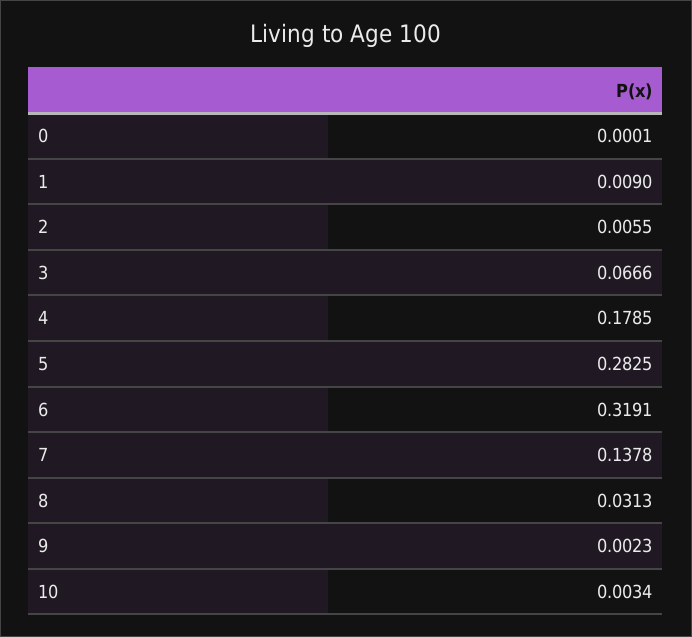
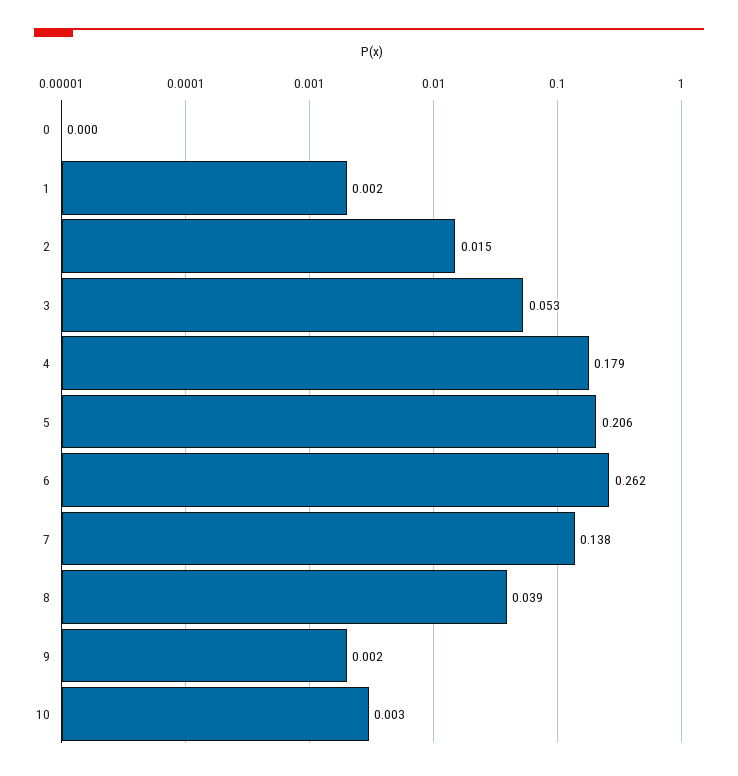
  {
    "0": 0.0001,
-   "1": 0.009,
+   "1": 0.002,
-   "2": 0.0055,
+   "2": 0.015,
-   "3": 0.0666,
+   "3": 0.053,
    "4": 0.1785,
-   "5": 0.2825,
+   "5": 0.206,
-   "6": 0.3191,
+   "6": 0.262,
    "7": 0.1378,
-   "8": 0.0313,
+   "8": 0.039,
    "9": 0.0023,
    "10": 0.0034
  }

